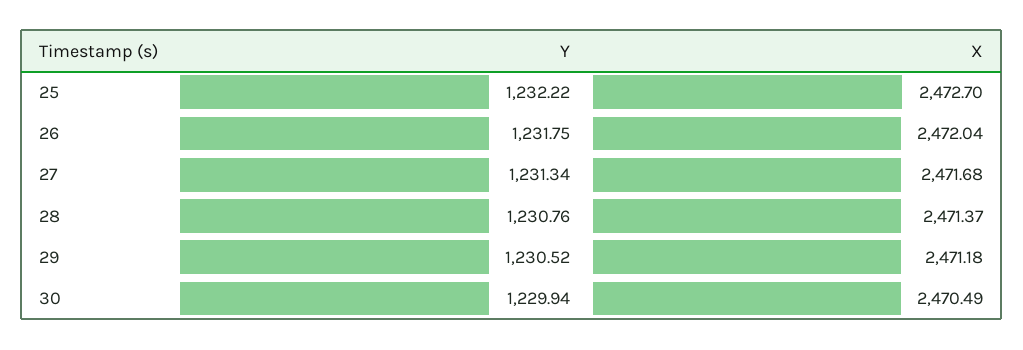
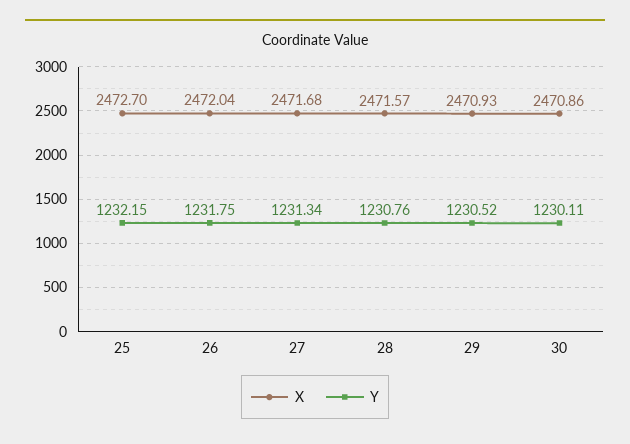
  {
    "Y": {
-     "25": 1232.22,
+     "25": 1232.15,
      "26": 1231.75,
      "27": 1231.34,
      "28": 1230.76,
      "29": 1230.52,
-     "30": 1229.94
+     "30": 1230.11
    },
    "X": {
      "25": 2472.7,
      "26": 2472.04,
      "27": 2471.68,
-     "28": 2471.37,
+     "28": 2471.57,
-     "29": 2471.18,
+     "29": 2470.93,
-     "30": 2470.49
+     "30": 2470.86
    }
  }

